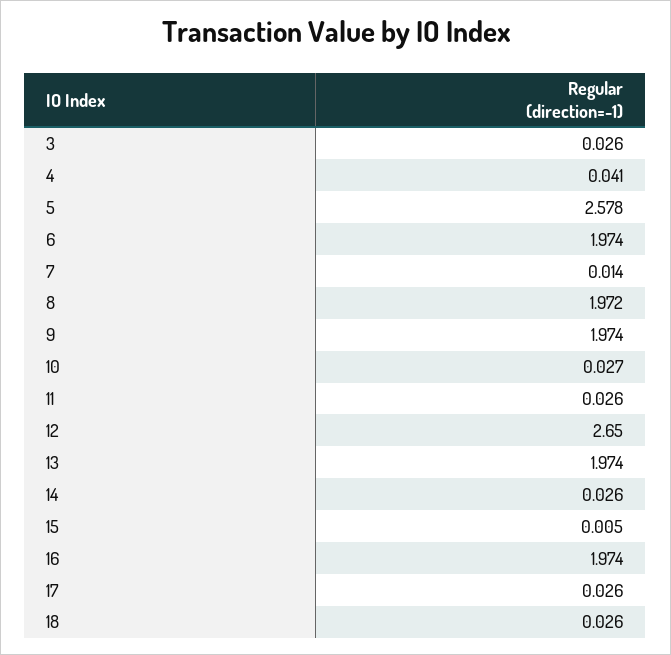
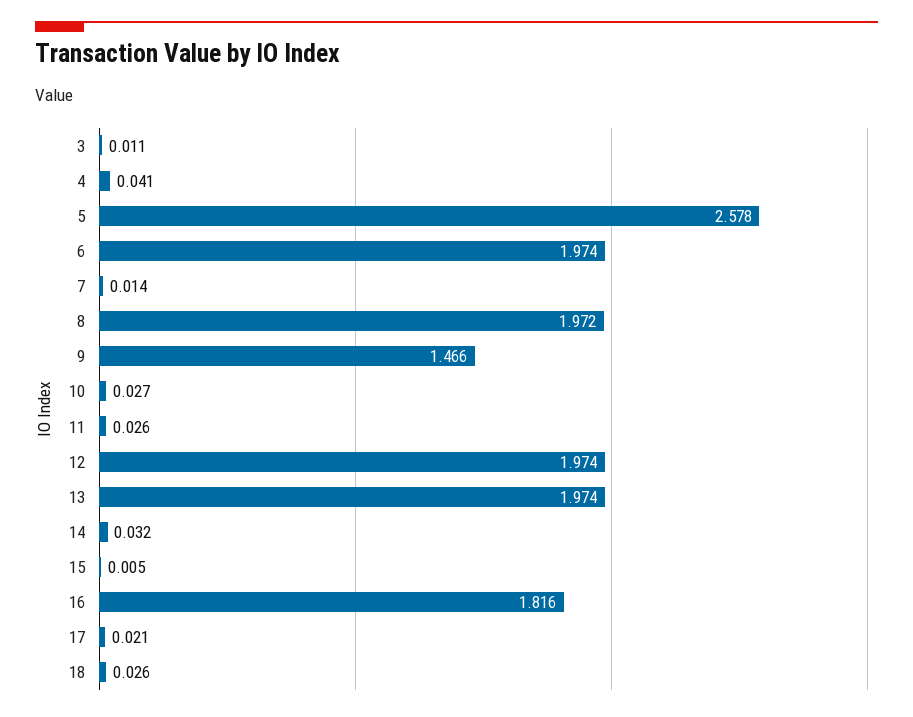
  {
-   "3": 0.026,
+   "3": 0.011,
    "4": 0.041,
    "5": 2.578,
    "6": 1.974,
    "7": 0.014,
    "8": 1.972,
-   "9": 1.974,
+   "9": 1.466,
    "10": 0.027,
    "11": 0.026,
-   "12": 2.65,
+   "12": 1.974,
    "13": 1.974,
-   "14": 0.026,
+   "14": 0.032,
    "15": 0.005,
-   "16": 1.974,
+   "16": 1.816,
-   "17": 0.026,
+   "17": 0.021,
    "18": 0.026
  }

